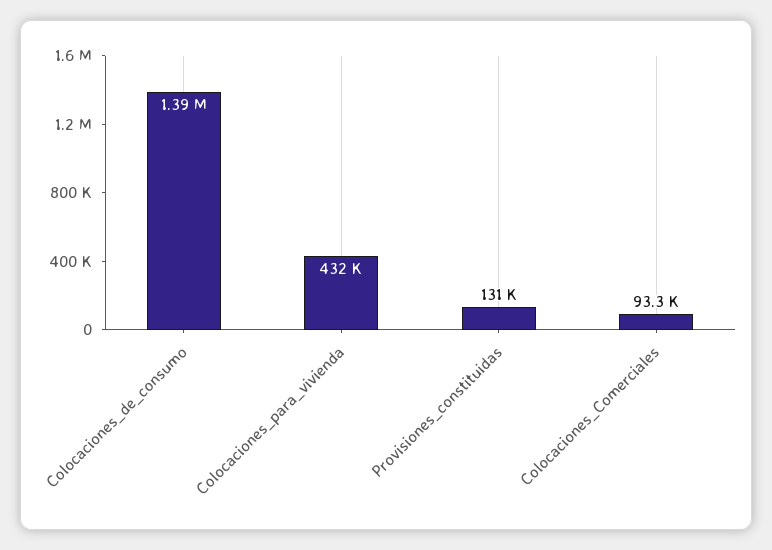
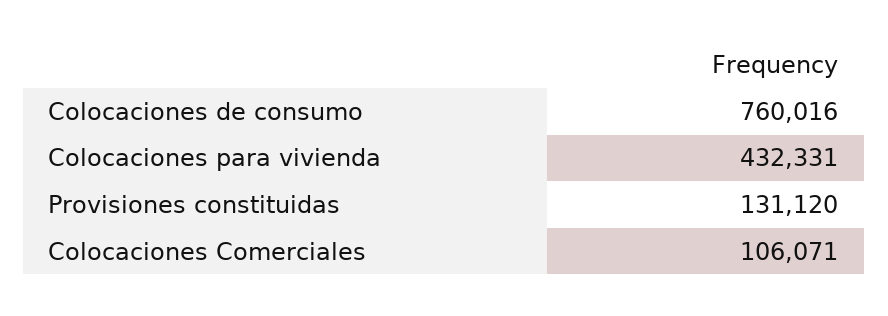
  {
-   "Colocaciones_de_consumo": 1390000,
+   "Colocaciones_de_consumo": 760016,
    "Colocaciones_para_vivienda": 432331,
    "Provisiones_constituidas": 131120,
-   "Colocaciones_Comerciales": 93300
+   "Colocaciones_Comerciales": 106071
  }

